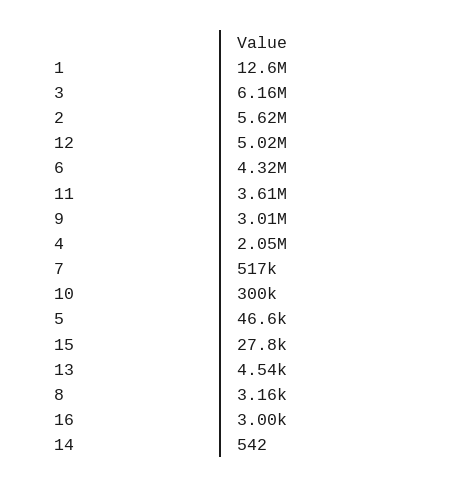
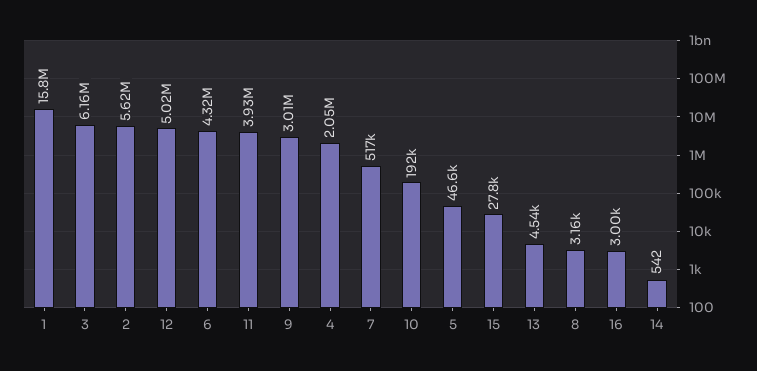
  {
-   "1": 12600000,
+   "1": 15800000,
    "3": 6160000,
    "2": 5620000,
    "12": 5020000,
    "6": 4320000,
-   "11": 3610000,
+   "11": 3930000,
    "9": 3010000,
    "4": 2050000,
    "7": 517000,
-   "10": 300000,
+   "10": 192000,
    "5": 46600,
    "15": 27800,
    "13": 4540,
    "8": 3160,
    "16": 3000,
    "14": 542
  }

